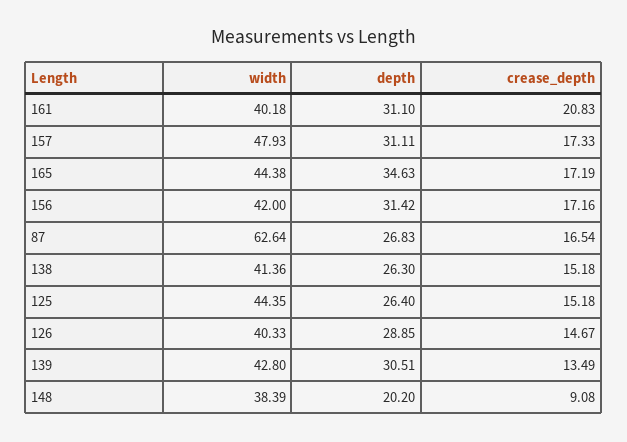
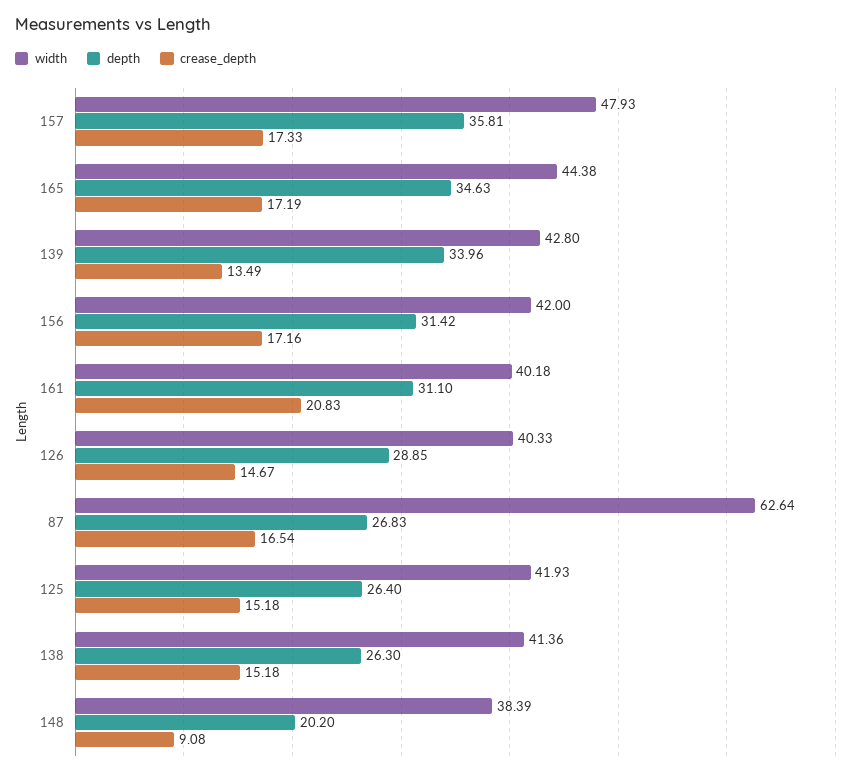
  {
    "width": {
      "161": 40.18,
      "157": 47.93,
      "165": 44.38,
      "156": 42,
      "87": 62.64,
      "138": 41.36,
-     "125": 44.35,
+     "125": 41.93,
      "126": 40.33,
      "139": 42.8,
      "148": 38.39
    },
    "depth": {
      "161": 31.1,
-     "157": 31.11,
+     "157": 35.81,
      "165": 34.63,
      "156": 31.42,
      "87": 26.83,
      "138": 26.3,
      "125": 26.4,
      "126": 28.85,
-     "139": 30.51,
+     "139": 33.96,
      "148": 20.2
    },
    "crease_depth": {
      "161": 20.83,
      "157": 17.33,
      "165": 17.19,
      "156": 17.16,
      "87": 16.54,
      "138": 15.18,
      "125": 15.18,
      "126": 14.67,
      "139": 13.49,
      "148": 9.08
    }
  }

